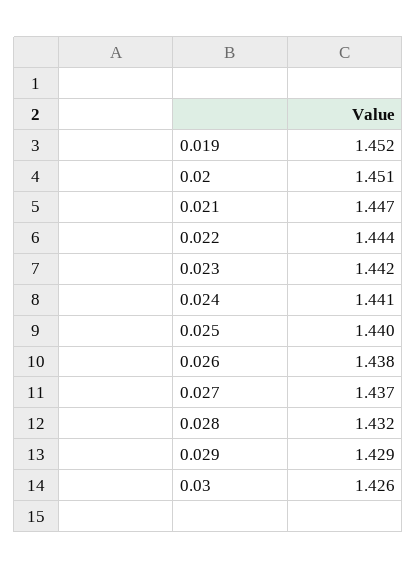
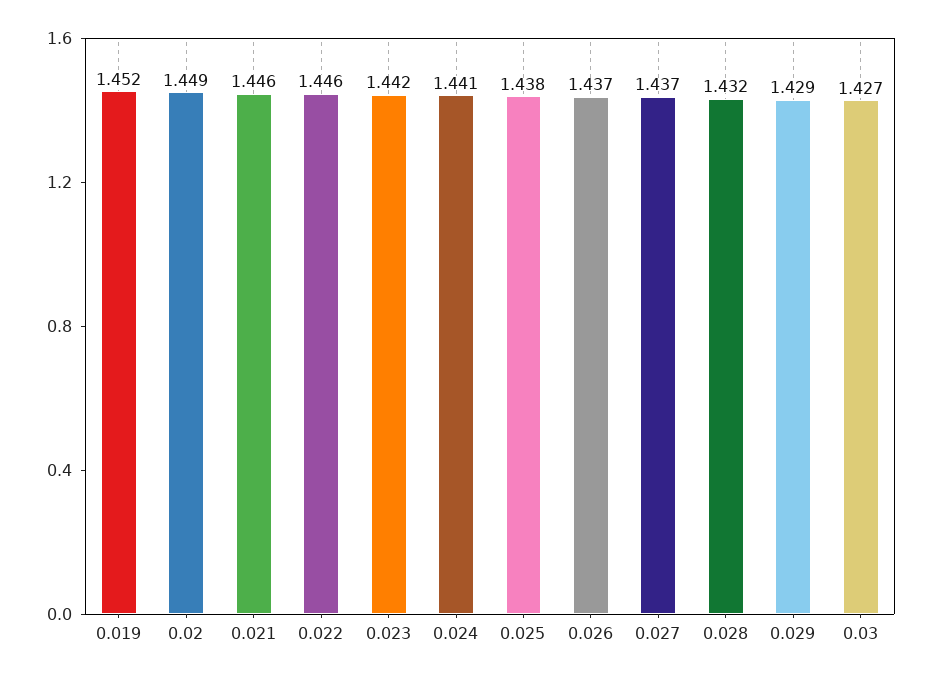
  {
    "0.019": 1.452,
-   "0.02": 1.451,
+   "0.02": 1.449,
-   "0.021": 1.447,
+   "0.021": 1.446,
-   "0.022": 1.444,
+   "0.022": 1.446,
    "0.023": 1.442,
    "0.024": 1.441,
-   "0.025": 1.44,
+   "0.025": 1.438,
-   "0.026": 1.438,
+   "0.026": 1.437,
    "0.027": 1.437,
    "0.028": 1.432,
    "0.029": 1.429,
-   "0.03": 1.426
+   "0.03": 1.427
  }

